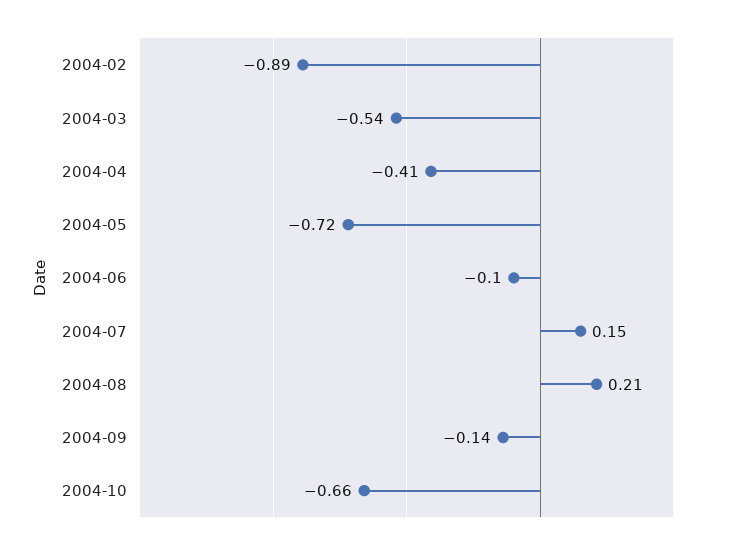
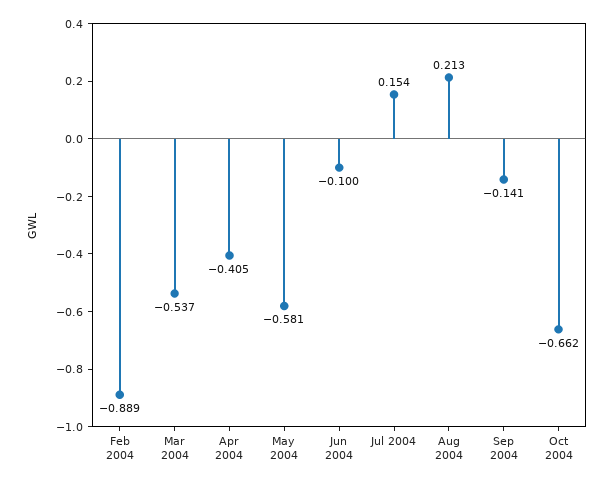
  {
    "2004-02": -0.889,
    "2004-03": -0.537,
    "2004-04": -0.405,
-   "2004-05": -0.72,
+   "2004-05": -0.581,
    "2004-06": -0.1,
    "2004-07": 0.154,
    "2004-08": 0.213,
    "2004-09": -0.141,
    "2004-10": -0.662
  }

